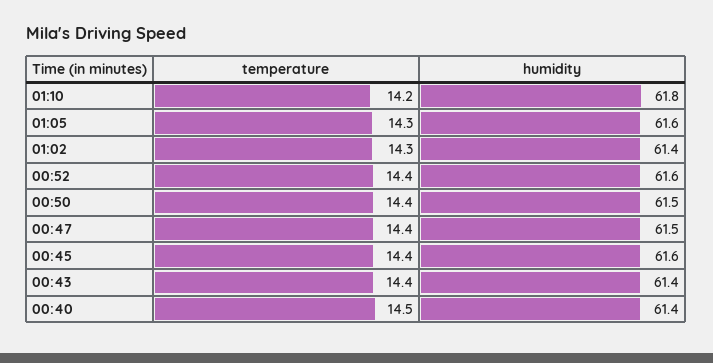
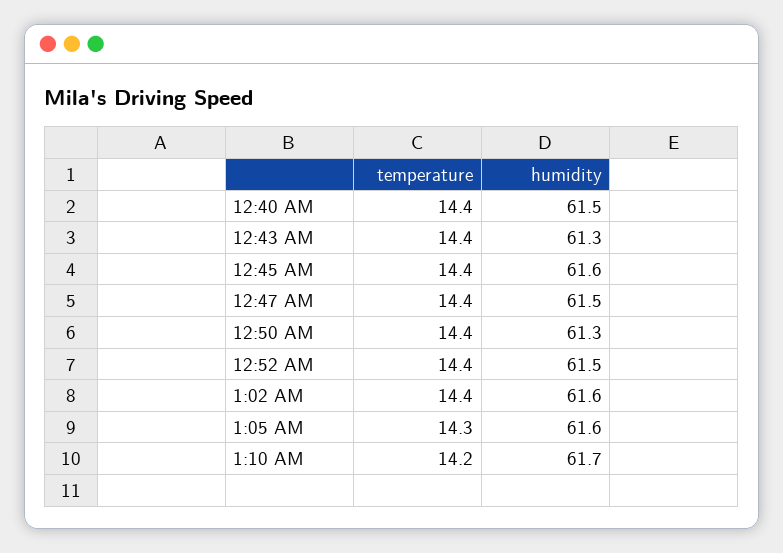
  {
    "temperature": {
      "01:10": 14.2,
      "01:05": 14.3,
-     "01:02": 14.3,
+     "01:02": 14.4,
      "00:52": 14.4,
      "00:50": 14.4,
      "00:47": 14.4,
      "00:45": 14.4,
      "00:43": 14.4,
-     "00:40": 14.5
+     "00:40": 14.4
    },
    "humidity": {
-     "01:10": 61.8,
+     "01:10": 61.7,
      "01:05": 61.6,
-     "01:02": 61.4,
+     "01:02": 61.6,
-     "00:52": 61.6,
+     "00:52": 61.5,
-     "00:50": 61.5,
+     "00:50": 61.3,
      "00:47": 61.5,
      "00:45": 61.6,
-     "00:43": 61.4,
+     "00:43": 61.3,
-     "00:40": 61.4
+     "00:40": 61.5
    }
  }

